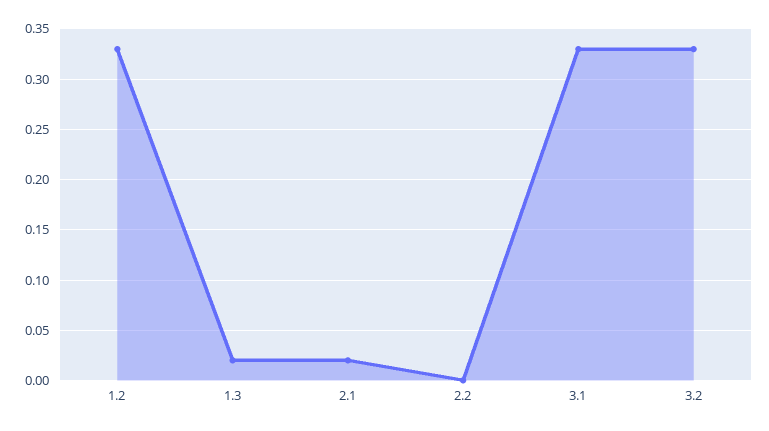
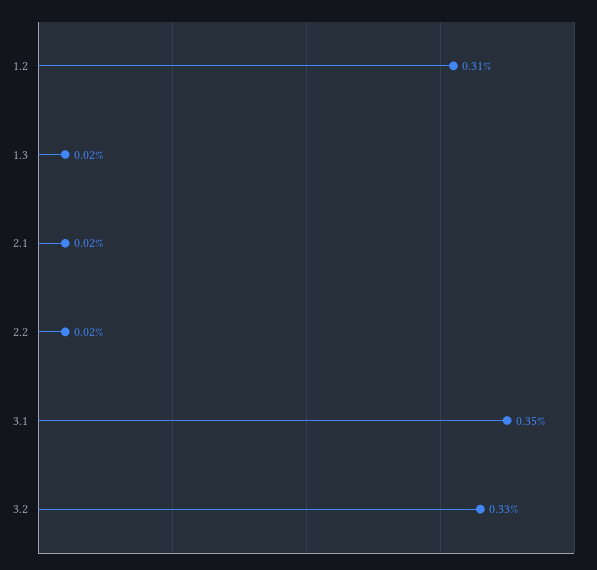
  {
-   "1.2": 0.33,
+   "1.2": 0.31,
    "1.3": 0.02,
    "2.1": 0.02,
-   "2.2": 0,
+   "2.2": 0.02,
-   "3.1": 0.33,
+   "3.1": 0.35,
    "3.2": 0.33
  }

